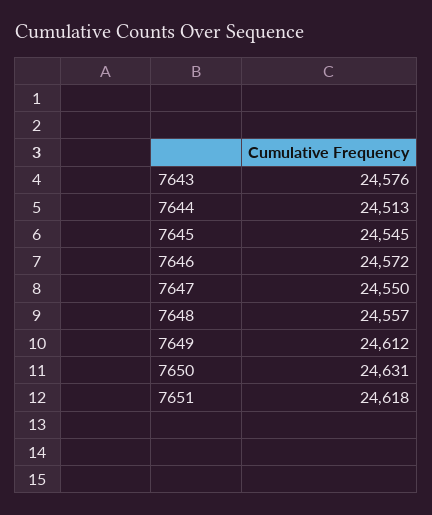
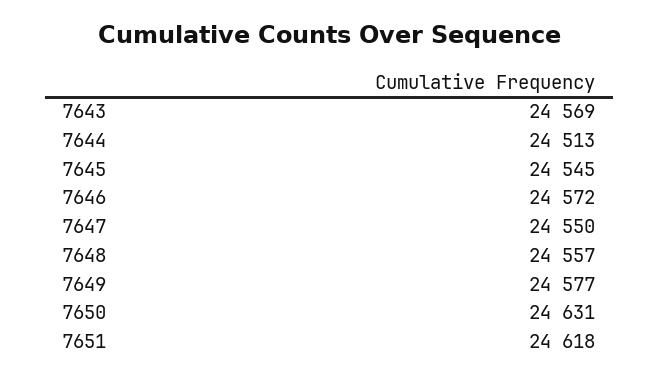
  {
-   "7643": 24576,
+   "7643": 24569,
    "7644": 24513,
    "7645": 24545,
    "7646": 24572,
    "7647": 24550,
    "7648": 24557,
-   "7649": 24612,
+   "7649": 24577,
    "7650": 24631,
    "7651": 24618
  }

